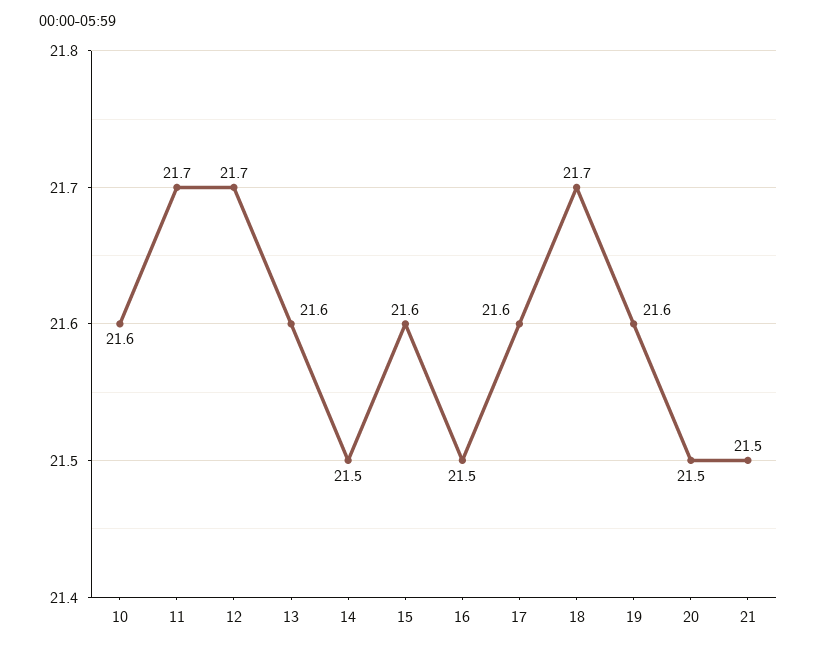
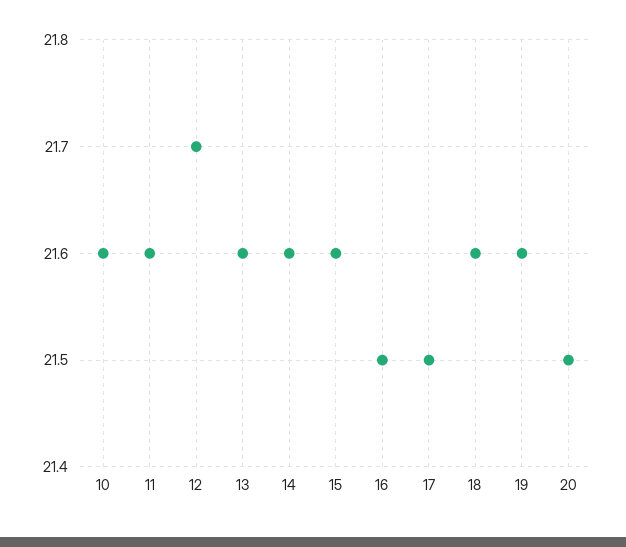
  {
    "10": 21.6,
-   "11": 21.7,
+   "11": 21.6,
    "12": 21.7,
    "13": 21.6,
-   "14": 21.5,
+   "14": 21.6,
    "15": 21.6,
    "16": 21.5,
-   "17": 21.6,
+   "17": 21.5,
-   "18": 21.7,
+   "18": 21.6,
    "19": 21.6,
-   "20": 21.5,
+   "20": 21.5
-   "21": 21.5
  }

